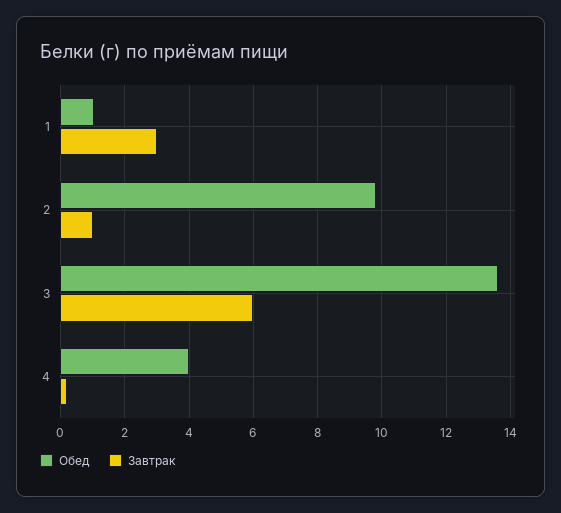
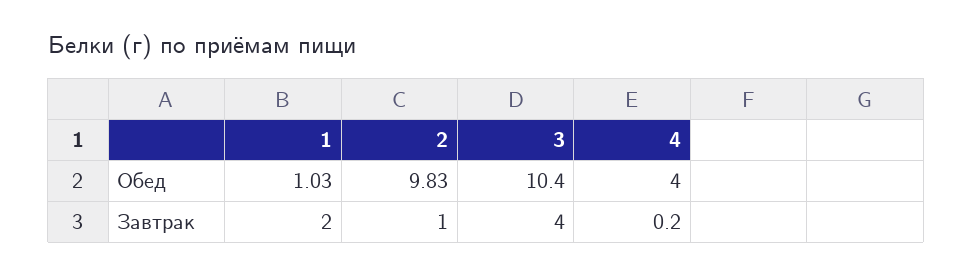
  {
    "Обед": {
      "1": 1.03,
      "2": 9.83,
-     "3": 13.6,
+     "3": 10.4,
      "4": 4
    },
    "Завтрак": {
-     "1": 3,
+     "1": 2,
      "2": 1,
-     "3": 6,
+     "3": 4,
      "4": 0.2
    }
  }

